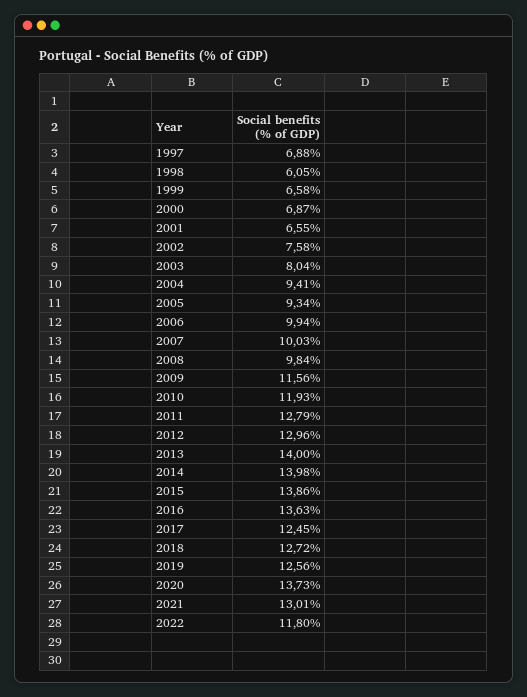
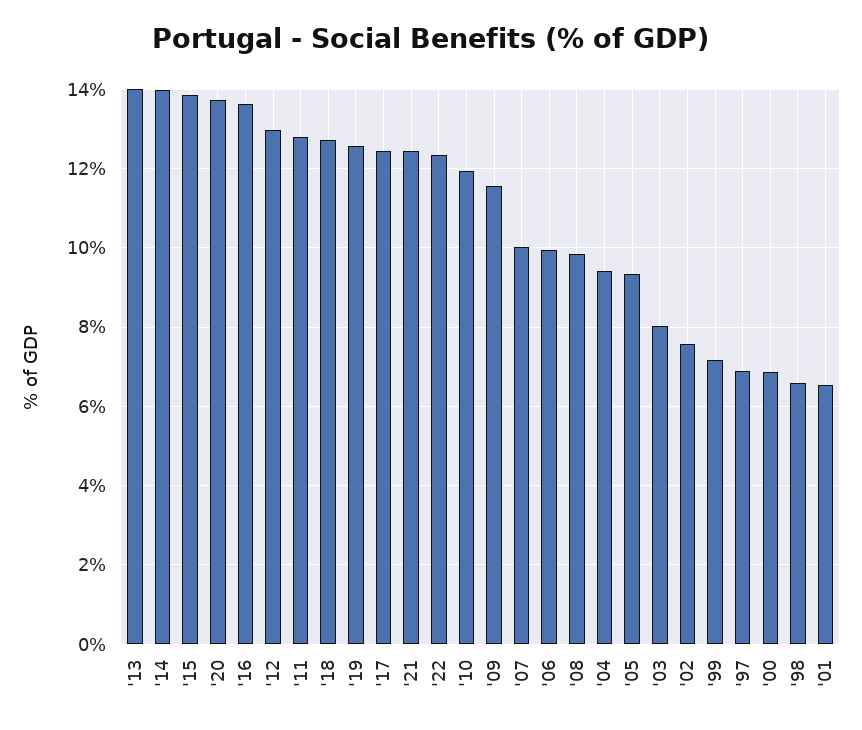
  {
    "1997": 6.88,
-   "1998": 6.05,
+   "1998": 6.6,
-   "1999": 6.58,
+   "1999": 7.2,
    "2000": 6.87,
    "2001": 6.55,
    "2002": 7.58,
    "2003": 8.04,
    "2004": 9.41,
    "2005": 9.34,
    "2006": 9.94,
    "2007": 10.03,
    "2008": 9.84,
    "2009": 11.56,
    "2010": 11.93,
    "2011": 12.79,
    "2012": 12.96,
    "2013": 14,
    "2014": 13.98,
    "2015": 13.86,
    "2016": 13.63,
    "2017": 12.45,
    "2018": 12.72,
    "2019": 12.56,
    "2020": 13.73,
-   "2021": 13.01,
+   "2021": 12.4,
-   "2022": 11.8
+   "2022": 12.4
  }

